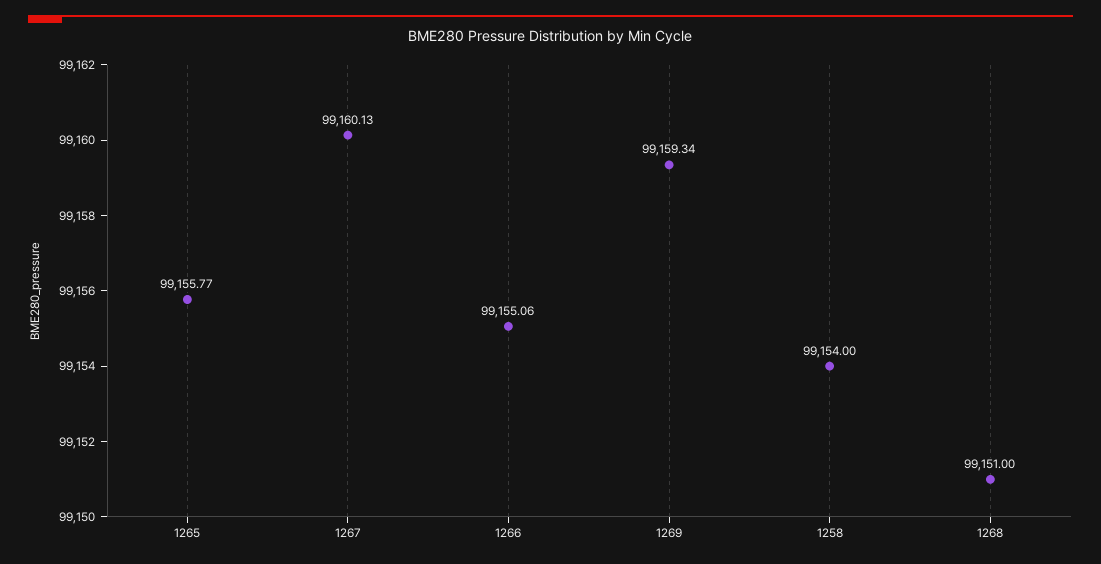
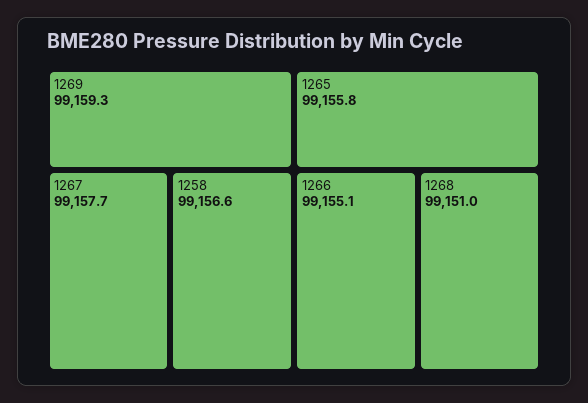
  {
    "1265": 99155.77,
-   "1267": 99160.13,
+   "1267": 99157.7,
    "1266": 99155.06,
    "1269": 99159.34,
-   "1258": 99154,
+   "1258": 99156.6,
    "1268": 99151
  }

